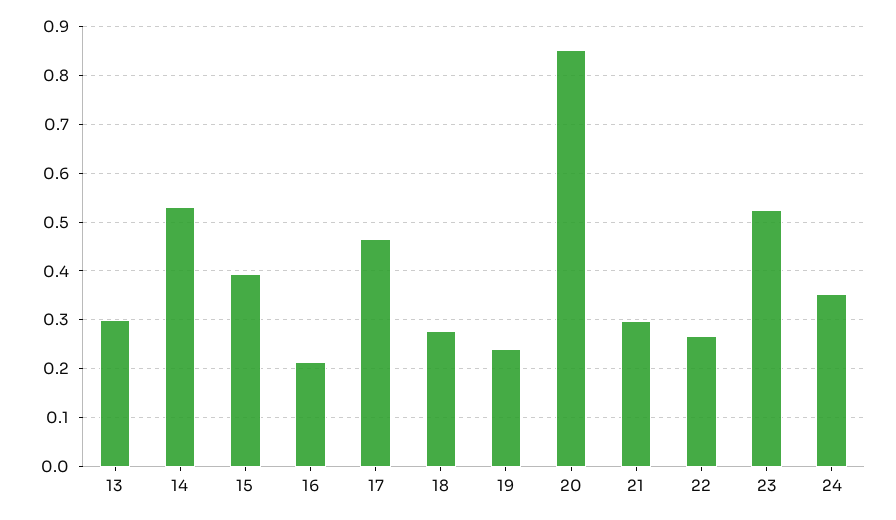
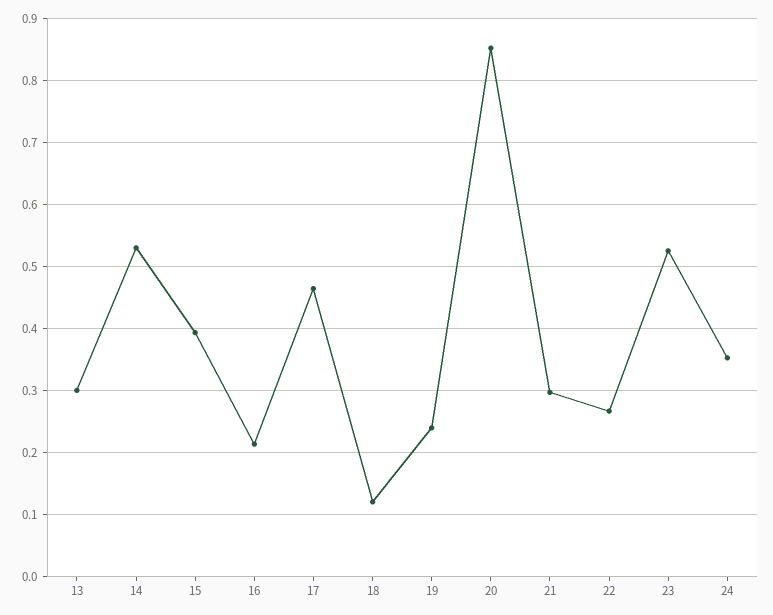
  {
    "13": 0.3,
    "14": 0.53,
    "15": 0.39,
    "16": 0.21,
    "17": 0.46,
-   "18": 0.28,
+   "18": 0.12,
    "19": 0.24,
    "20": 0.85,
    "21": 0.3,
    "22": 0.27,
    "23": 0.53,
    "24": 0.35
  }

